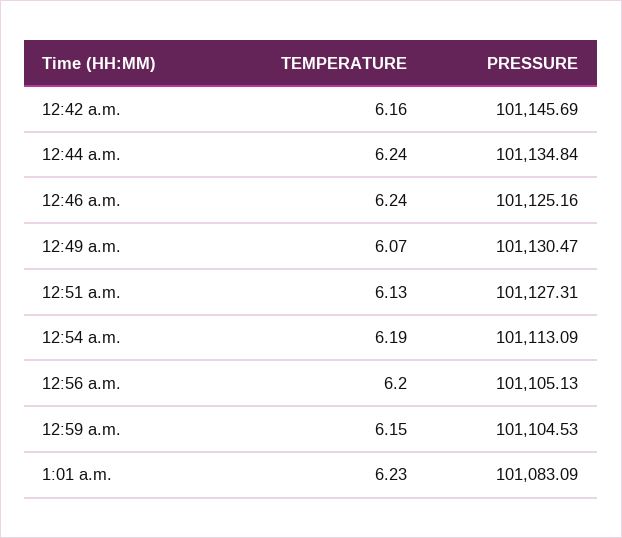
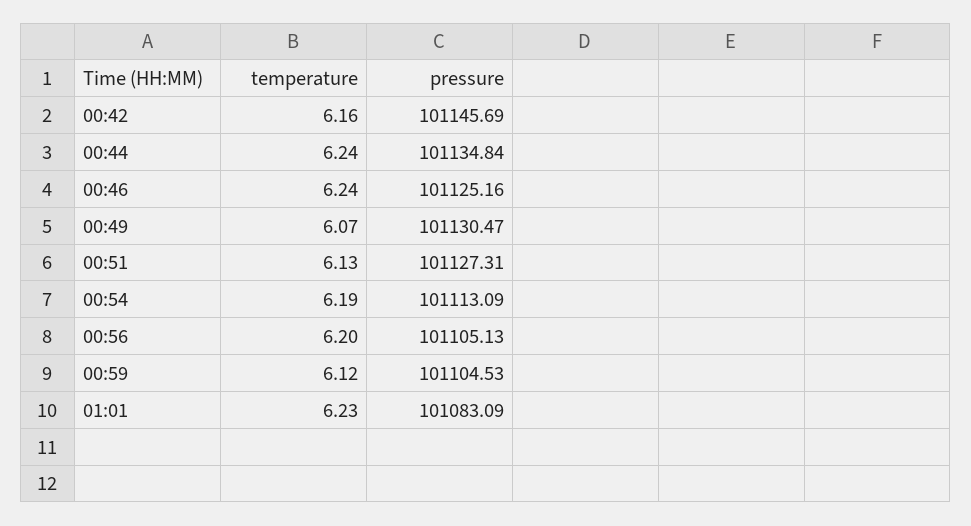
  {
    "TEMPERATURE": {
      "12:42 a.m.": 6.16,
      "12:44 a.m.": 6.24,
      "12:46 a.m.": 6.24,
      "12:49 a.m.": 6.07,
      "12:51 a.m.": 6.13,
      "12:54 a.m.": 6.19,
      "12:56 a.m.": 6.2,
-     "12:59 a.m.": 6.15,
+     "12:59 a.m.": 6.12,
      "1:01 a.m.": 6.23
    },
    "PRESSURE": {
      "12:42 a.m.": 101145.69,
      "12:44 a.m.": 101134.84,
      "12:46 a.m.": 101125.16,
      "12:49 a.m.": 101130.47,
      "12:51 a.m.": 101127.31,
      "12:54 a.m.": 101113.09,
      "12:56 a.m.": 101105.13,
      "12:59 a.m.": 101104.53,
      "1:01 a.m.": 101083.09
    }
  }

